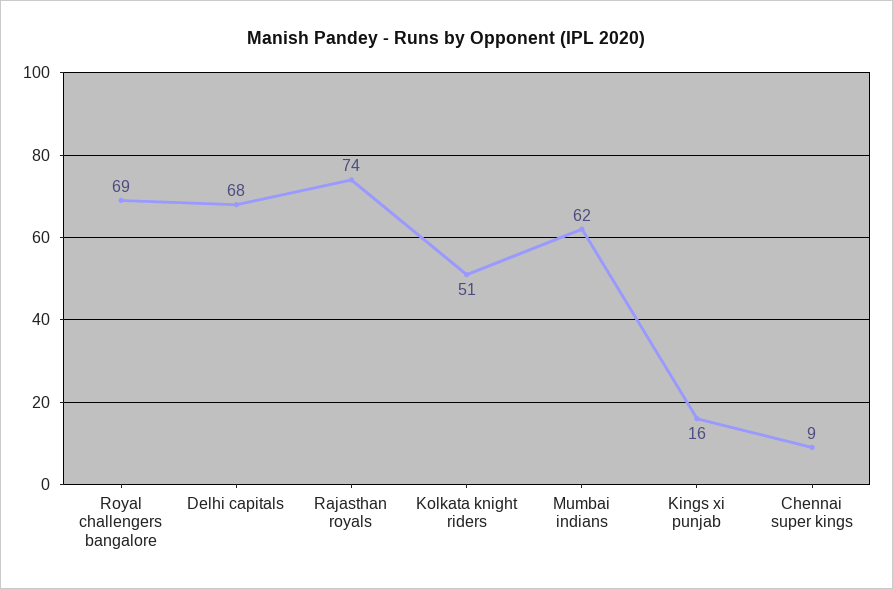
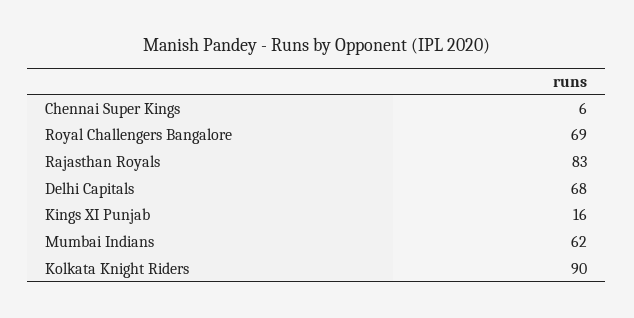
  {
    "Royal challengers bangalore": 69,
    "Delhi capitals": 68,
-   "Rajasthan royals": 74,
+   "Rajasthan royals": 83,
-   "Kolkata knight riders": 51,
+   "Kolkata knight riders": 90,
    "Mumbai indians": 62,
    "Kings xi punjab": 16,
-   "Chennai super kings": 9
+   "Chennai super kings": 6
  }

